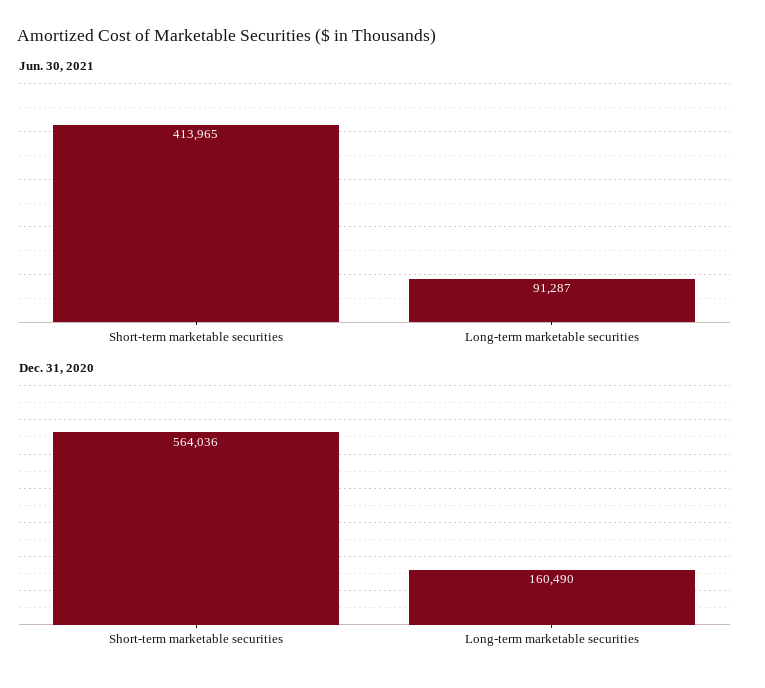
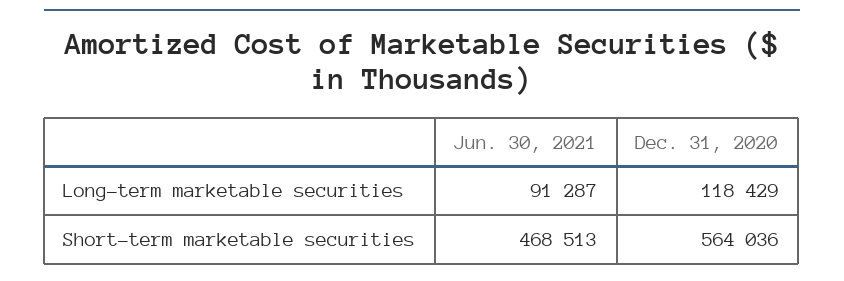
  {
    "Jun. 30, 2021": {
-     "Short-term marketable securities": 413965,
+     "Short-term marketable securities": 468513,
      "Long-term marketable securities": 91287
    },
    "Dec. 31, 2020": {
      "Short-term marketable securities": 564036,
-     "Long-term marketable securities": 160490
+     "Long-term marketable securities": 118429
    }
  }

